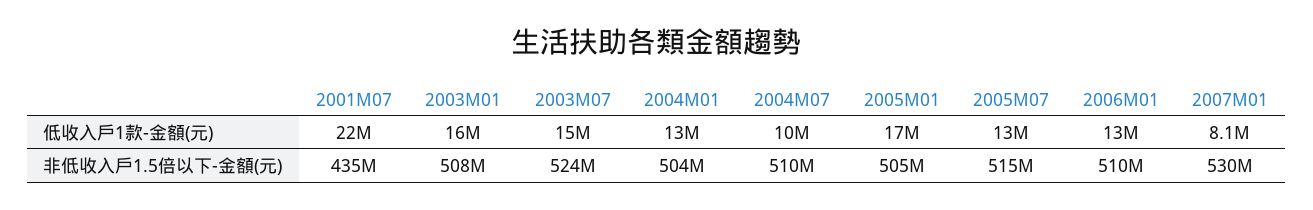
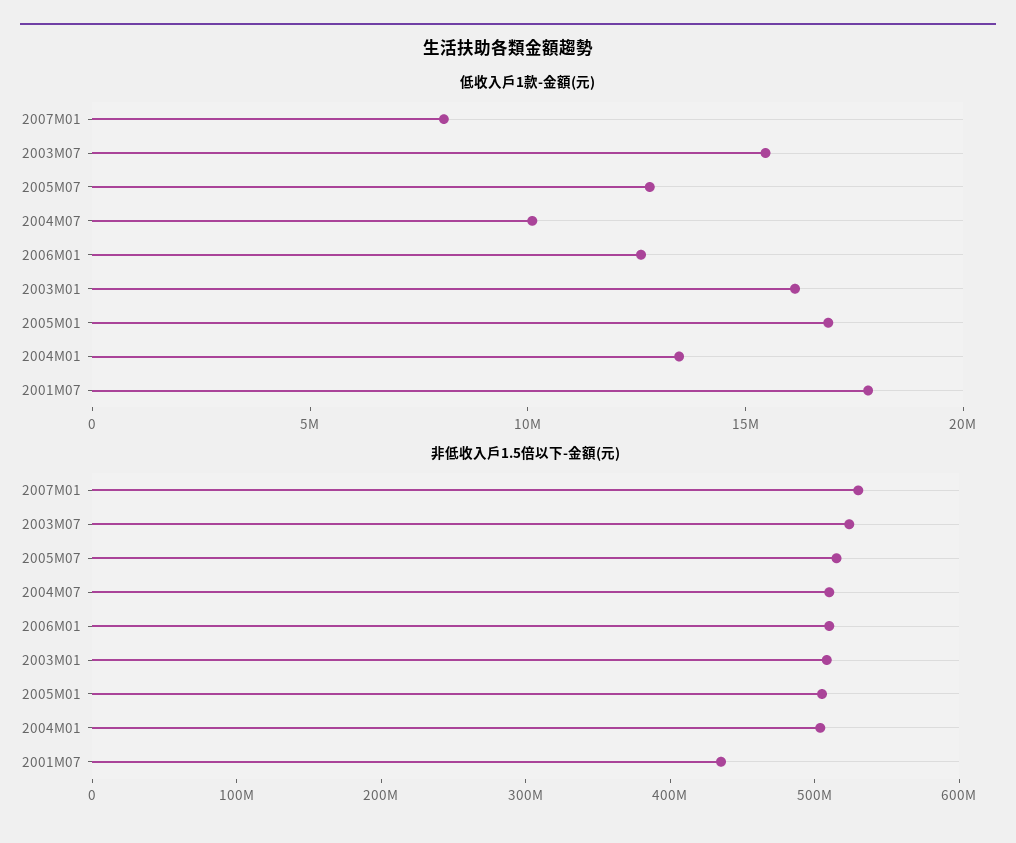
  {
    "低收入戶1款-金額(元)": {
-     "2001M07": 22000000,
+     "2001M07": 18000000,
      "2003M01": 16000000,
      "2003M07": 15000000,
      "2004M01": 13000000,
      "2004M07": 10000000,
      "2005M01": 17000000,
      "2005M07": 13000000,
      "2006M01": 13000000,
      "2007M01": 8100000
    },
    "非低收入戶1.5倍以下-金額(元)": {
      "2001M07": 435000000,
      "2003M01": 508000000,
      "2003M07": 524000000,
      "2004M01": 504000000,
      "2004M07": 510000000,
      "2005M01": 505000000,
      "2005M07": 515000000,
      "2006M01": 510000000,
      "2007M01": 530000000
    }
  }

